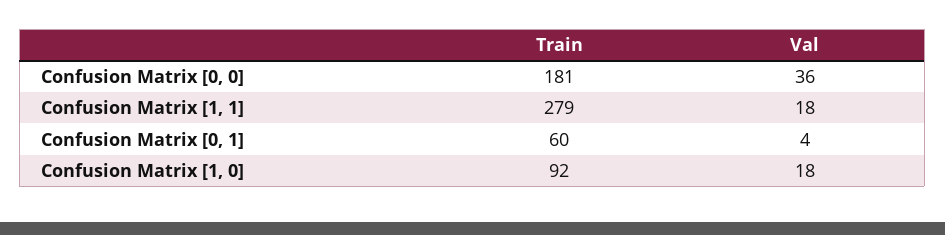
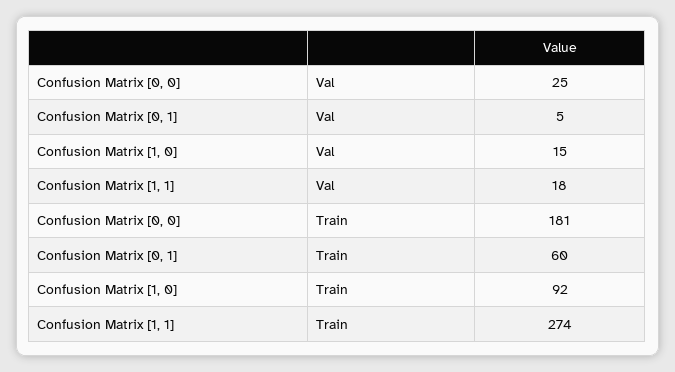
  {
    "Train": {
      "Confusion Matrix [0, 0]": 181,
-     "Confusion Matrix [1, 1]": 279,
+     "Confusion Matrix [1, 1]": 274,
      "Confusion Matrix [0, 1]": 60,
      "Confusion Matrix [1, 0]": 92
    },
    "Val": {
-     "Confusion Matrix [0, 0]": 36,
+     "Confusion Matrix [0, 0]": 25,
      "Confusion Matrix [1, 1]": 18,
-     "Confusion Matrix [0, 1]": 4,
+     "Confusion Matrix [0, 1]": 5,
-     "Confusion Matrix [1, 0]": 18
+     "Confusion Matrix [1, 0]": 15
    }
  }

